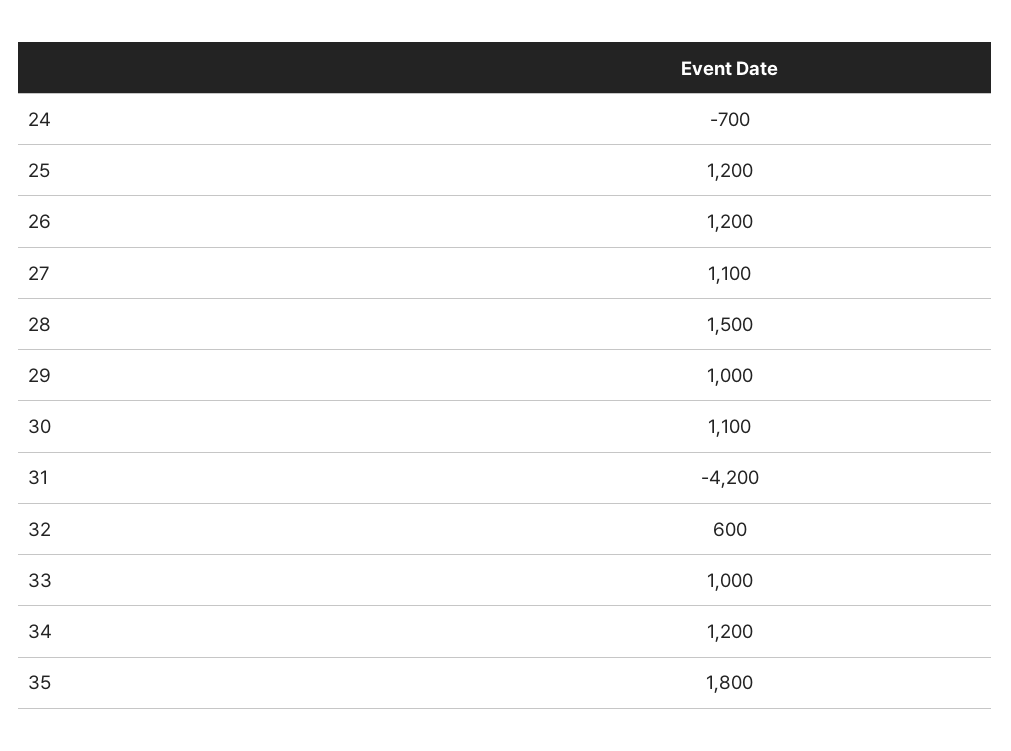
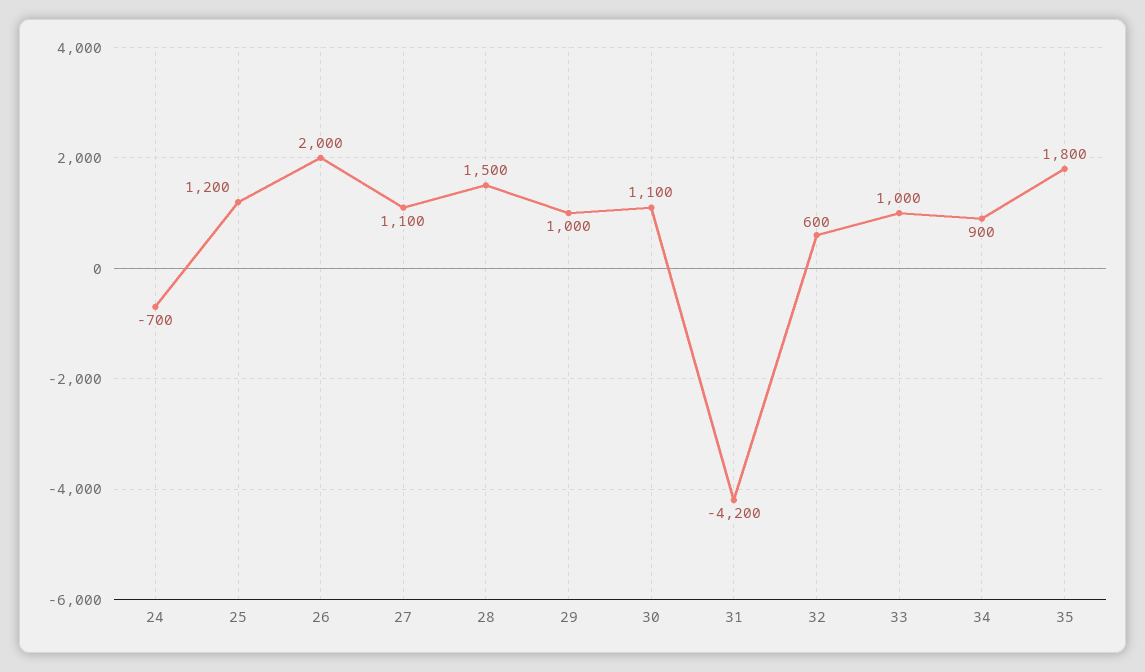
  {
    "24": -700,
    "25": 1200,
-   "26": 1200,
+   "26": 2000,
    "27": 1100,
    "28": 1500,
    "29": 1000,
    "30": 1100,
    "31": -4200,
    "32": 600,
    "33": 1000,
-   "34": 1200,
+   "34": 900,
    "35": 1800
  }

